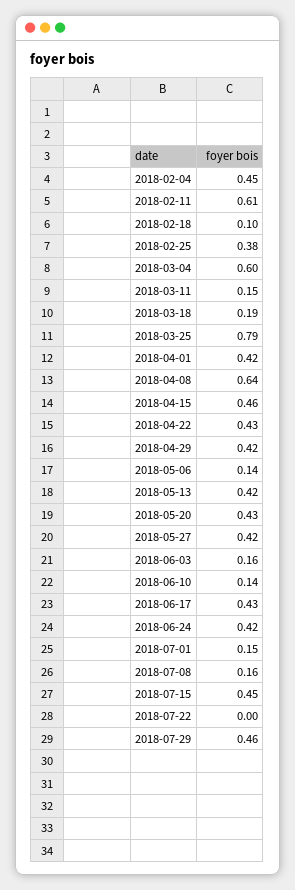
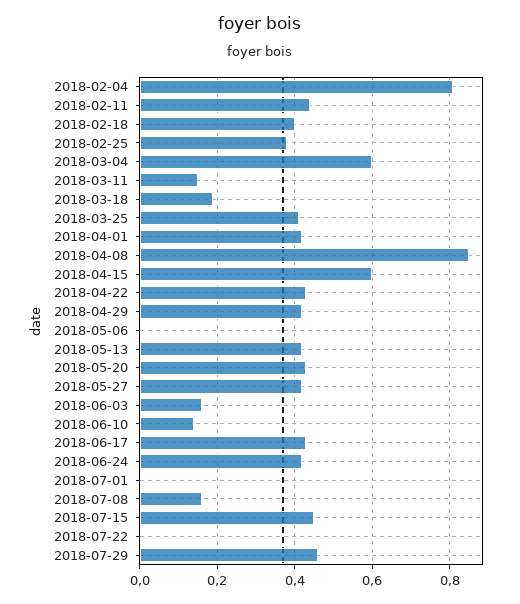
  {
-   "2018-02-04": 0.45,
+   "2018-02-04": 0.8,
-   "2018-02-11": 0.61,
+   "2018-02-11": 0.45,
-   "2018-02-18": 0.1,
+   "2018-02-18": 0.4,
    "2018-02-25": 0.38,
    "2018-03-04": 0.6,
    "2018-03-11": 0.15,
    "2018-03-18": 0.19,
-   "2018-03-25": 0.79,
+   "2018-03-25": 0.4,
    "2018-04-01": 0.42,
-   "2018-04-08": 0.64,
+   "2018-04-08": 0.85,
-   "2018-04-15": 0.46,
+   "2018-04-15": 0.6,
    "2018-04-22": 0.43,
    "2018-04-29": 0.42,
-   "2018-05-06": 0.14,
+   "2018-05-06": 0,
    "2018-05-13": 0.42,
    "2018-05-20": 0.43,
    "2018-05-27": 0.42,
    "2018-06-03": 0.16,
    "2018-06-10": 0.14,
    "2018-06-17": 0.43,
    "2018-06-24": 0.42,
-   "2018-07-01": 0.15,
+   "2018-07-01": 0,
    "2018-07-08": 0.16,
    "2018-07-15": 0.45,
    "2018-07-22": 0,
    "2018-07-29": 0.46
  }

